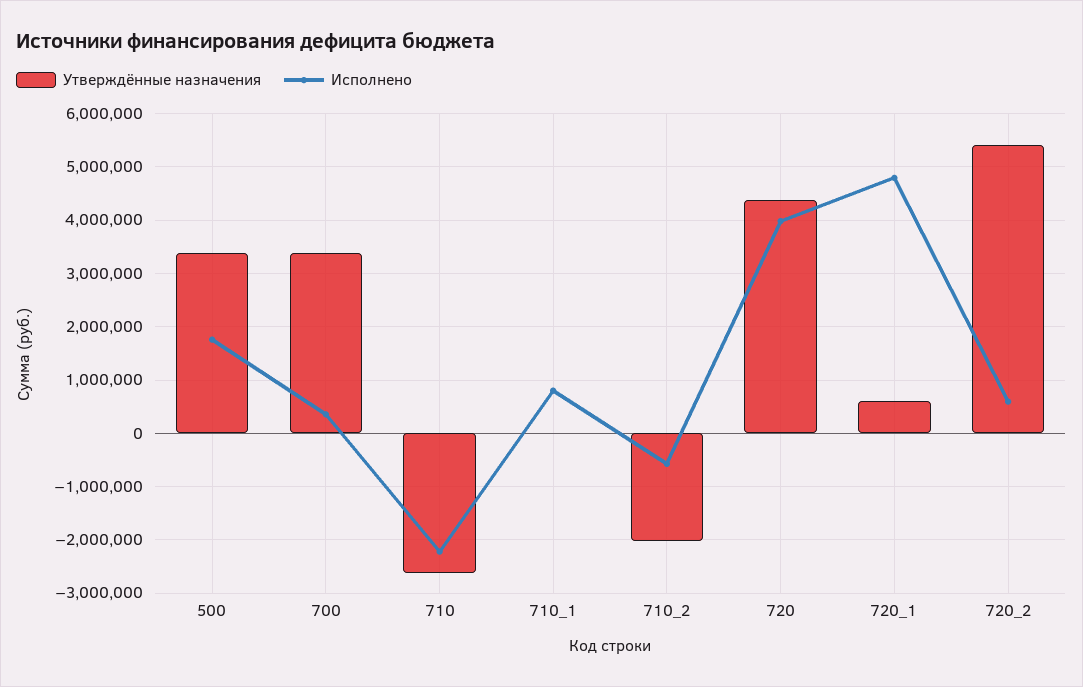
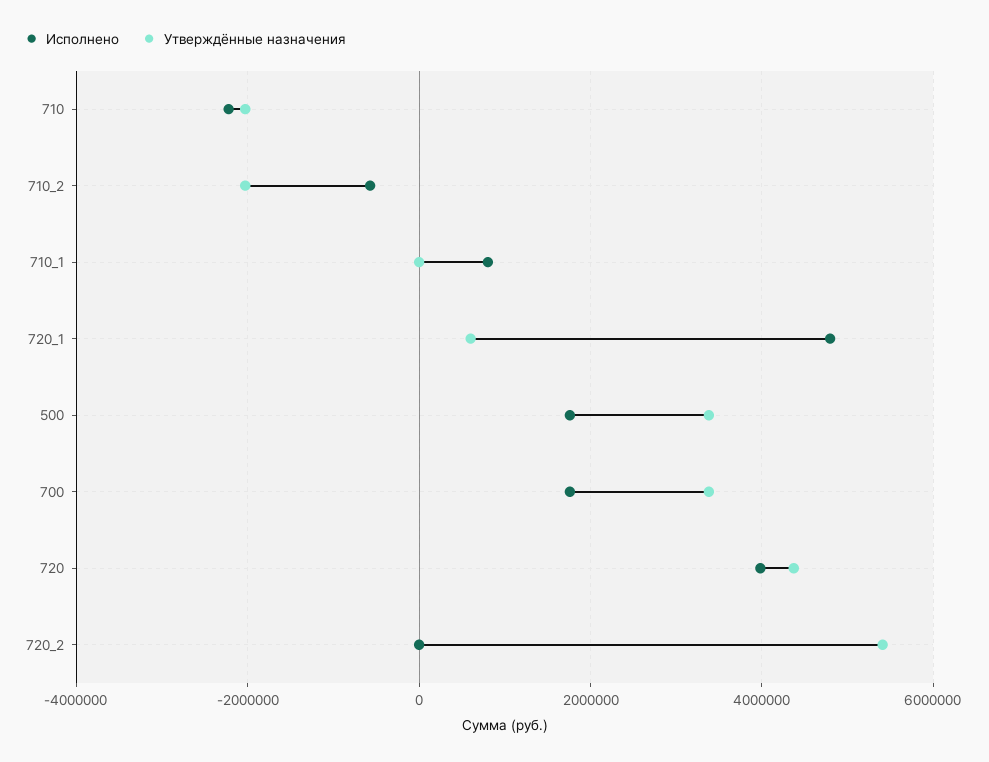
  {
    "Утверждённые назначения": {
      "500": 3400000,
      "700": 3400000,
-     "710": -2600000,
+     "710": -2000000,
      "710_1": 0,
      "710_2": -2000000,
      "720": 4400000,
      "720_1": 600000,
      "720_2": 5400000
    },
    "Исполнено": {
      "500": 1800000,
-     "700": 400000,
+     "700": 1800000,
      "710": -2200000,
      "710_1": 800000,
      "710_2": -600000,
      "720": 4000000,
      "720_1": 4800000,
-     "720_2": 600000
+     "720_2": 0
    }
  }

